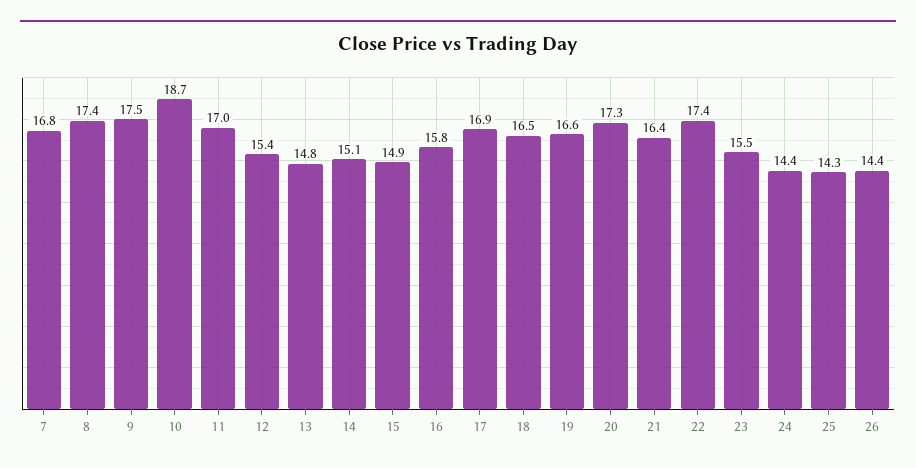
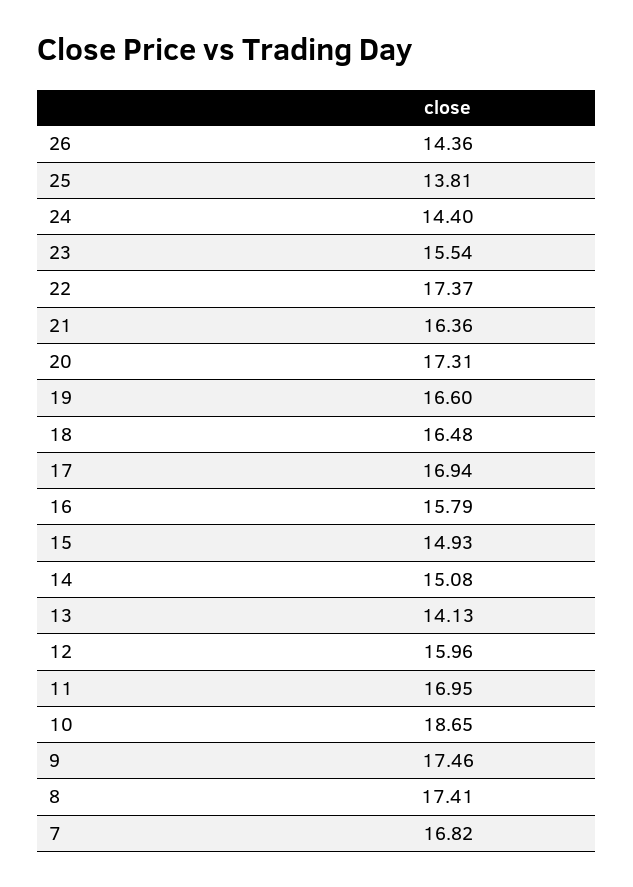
  {
    "7": 16.82,
    "8": 17.41,
    "9": 17.46,
    "10": 18.65,
    "11": 16.95,
-   "12": 15.4,
+   "12": 15.96,
-   "13": 14.8,
+   "13": 14.13,
    "14": 15.08,
    "15": 14.93,
    "16": 15.79,
    "17": 16.94,
    "18": 16.48,
    "19": 16.6,
    "20": 17.31,
    "21": 16.36,
    "22": 17.37,
    "23": 15.54,
    "24": 14.4,
-   "25": 14.3,
+   "25": 13.81,
    "26": 14.36
  }

